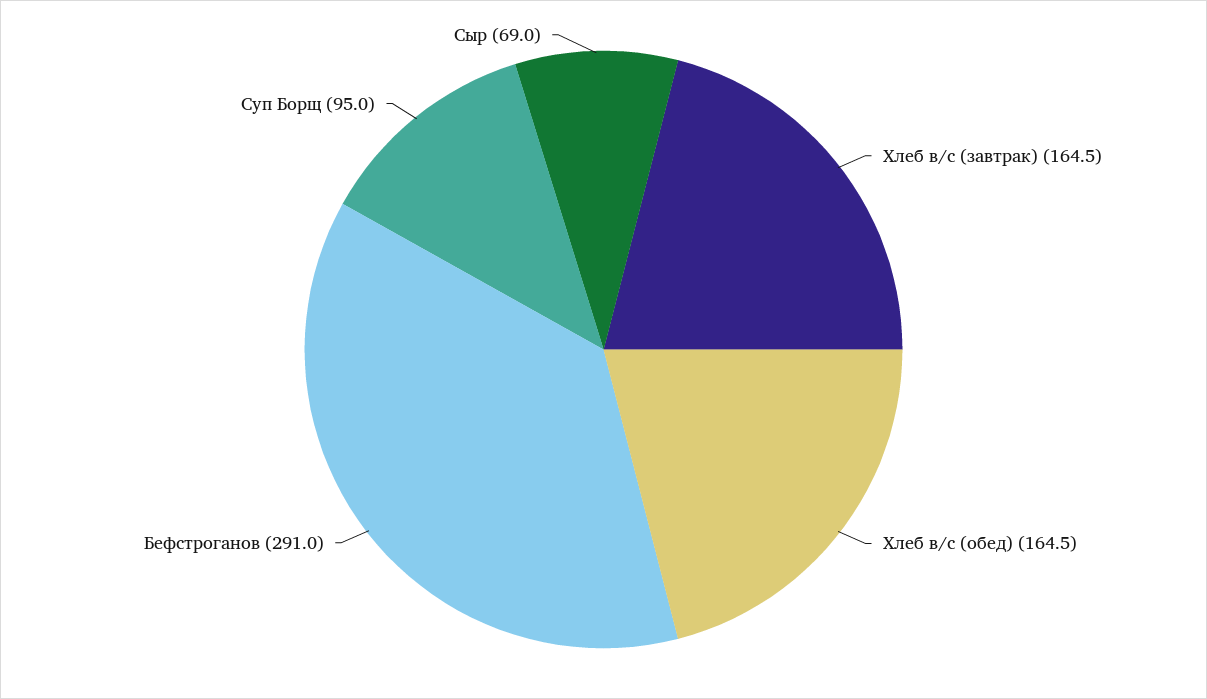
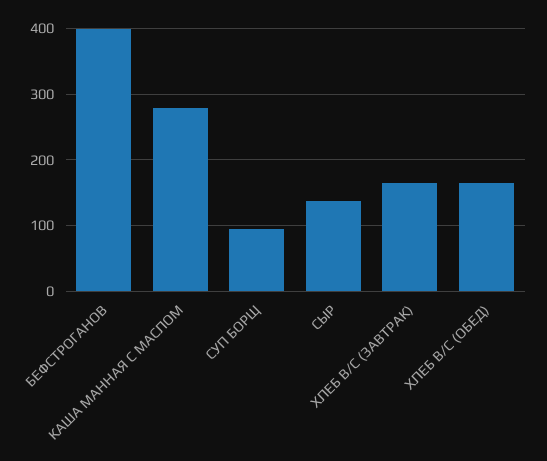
  {
    "Хлеб в/с (завтрак)": 164.5,
    "Хлеб в/с (обед)": 164.5,
-   "Бефстроганов": 291,
+   "Бефстроганов": 400,
    "Суп Борщ": 95,
-   "Сыр": 69
+   "Сыр": 140,
+   "КАША МАННАЯ С МАСЛОМ": 280
  }

